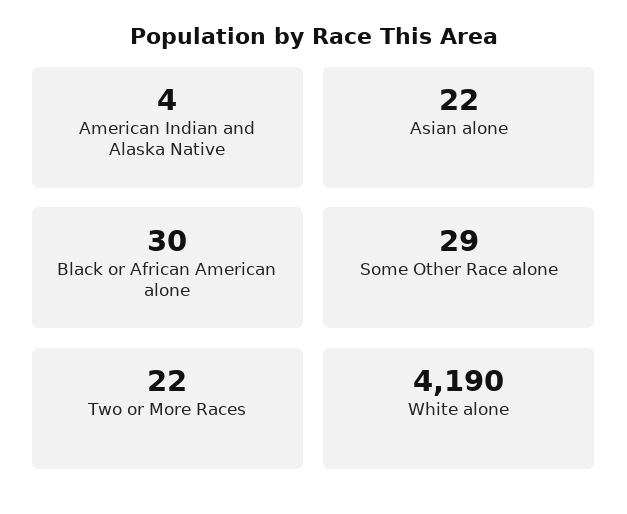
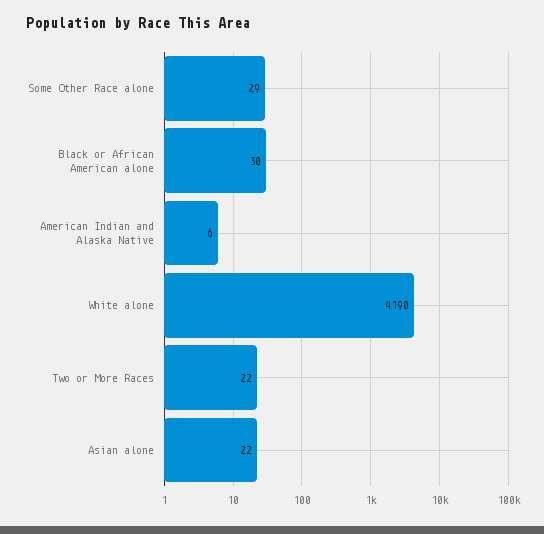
  {
-   "American Indian and Alaska Native": 4,
+   "American Indian and Alaska Native": 6,
    "Asian alone": 22,
    "Black or African American alone": 30,
    "Some Other Race alone": 29,
    "Two or More Races": 22,
    "White alone": 4190
  }

